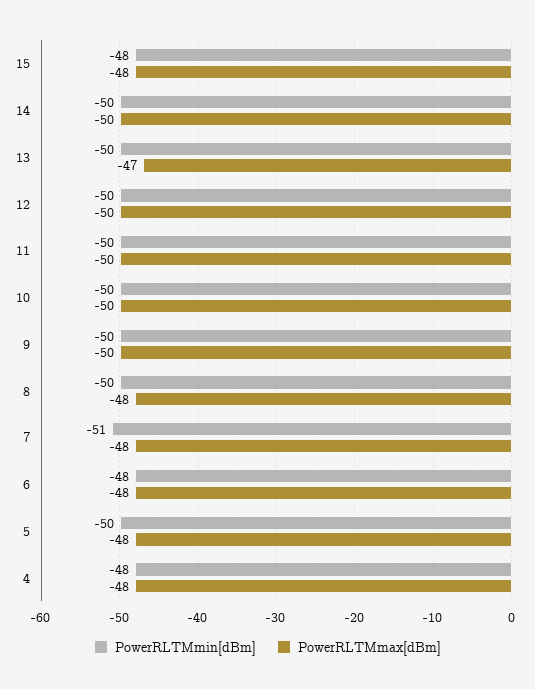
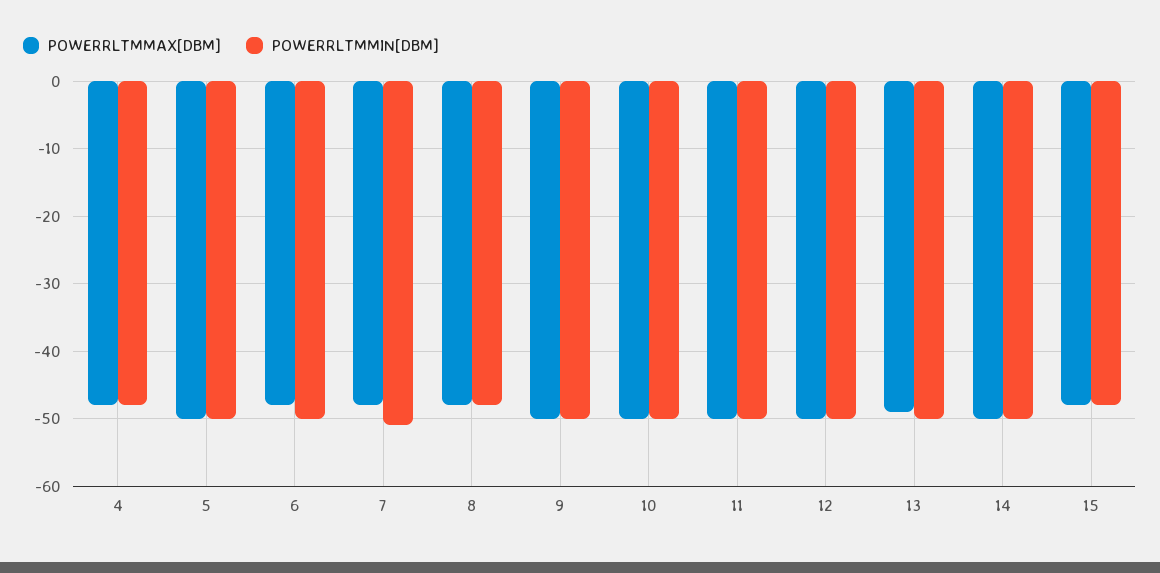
  {
    "PowerRLTMmin[dBm]": {
      "15": -48,
      "14": -50,
      "13": -50,
      "12": -50,
      "11": -50,
      "10": -50,
      "9": -50,
-     "8": -50,
+     "8": -48,
      "7": -51,
-     "6": -48,
+     "6": -50,
      "5": -50,
      "4": -48
    },
    "PowerRLTMmax[dBm]": {
      "15": -48,
      "14": -50,
-     "13": -47,
+     "13": -49,
      "12": -50,
      "11": -50,
      "10": -50,
      "9": -50,
      "8": -48,
      "7": -48,
      "6": -48,
-     "5": -48,
+     "5": -50,
      "4": -48
    }
  }

